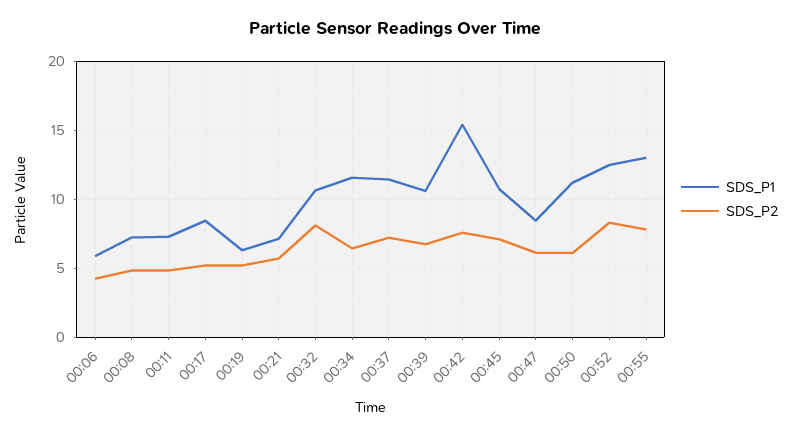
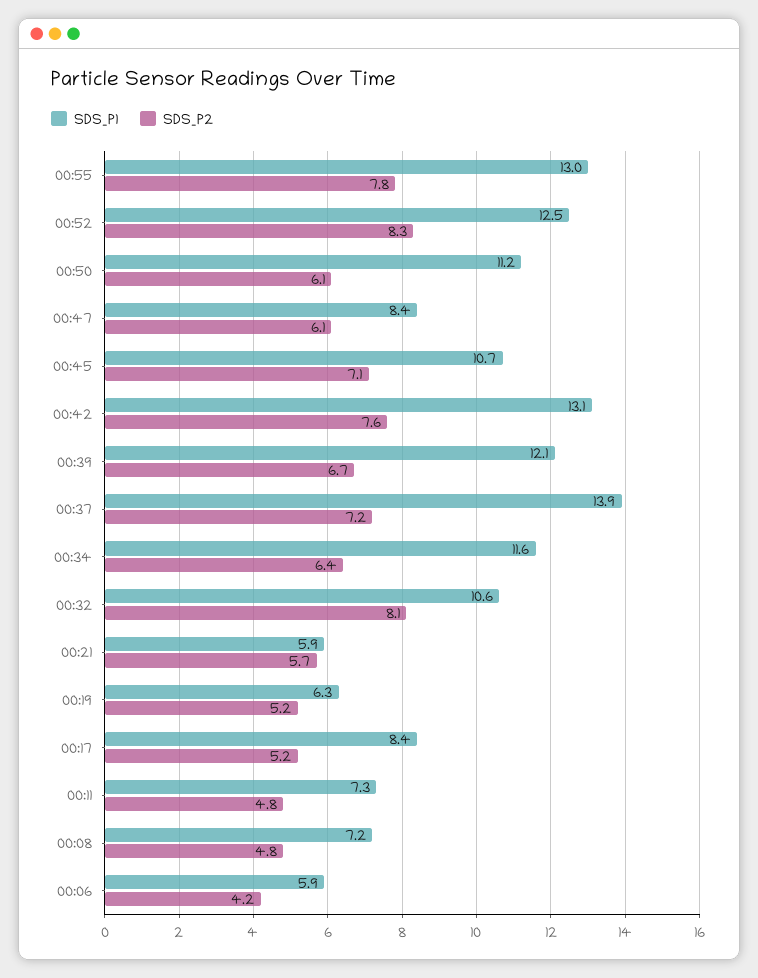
  {
    "SDS_P1": {
      "00:06": 5.9,
      "00:08": 7.2,
      "00:11": 7.3,
      "00:17": 8.4,
      "00:19": 6.3,
-     "00:21": 7,
+     "00:21": 5.9,
      "00:32": 10.6,
      "00:34": 11.6,
-     "00:37": 11.5,
+     "00:37": 13.9,
-     "00:39": 10.5,
+     "00:39": 12.1,
-     "00:42": 15.5,
+     "00:42": 13.1,
      "00:45": 10.7,
      "00:47": 8.4,
      "00:50": 11.2,
      "00:52": 12.5,
      "00:55": 13
    },
    "SDS_P2": {
      "00:06": 4.2,
      "00:08": 4.8,
      "00:11": 4.8,
      "00:17": 5.2,
      "00:19": 5.2,
      "00:21": 5.7,
      "00:32": 8.1,
      "00:34": 6.4,
      "00:37": 7.2,
      "00:39": 6.7,
      "00:42": 7.6,
      "00:45": 7.1,
      "00:47": 6.1,
      "00:50": 6.1,
      "00:52": 8.3,
      "00:55": 7.8
    }
  }

